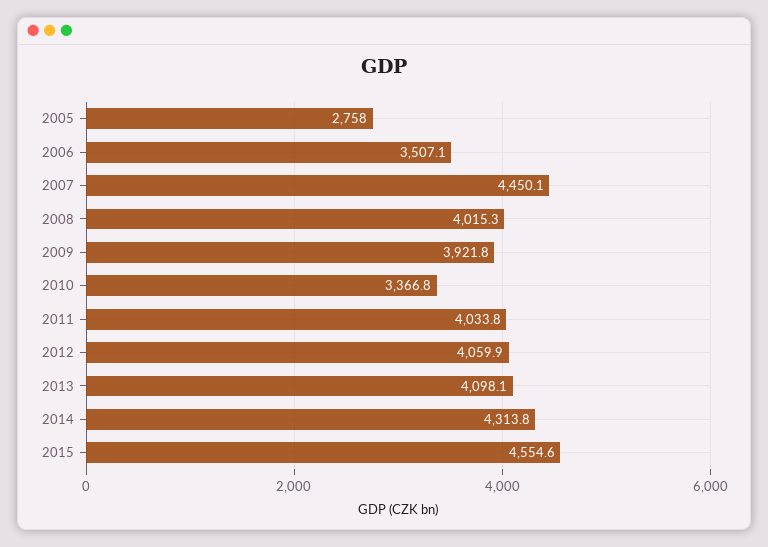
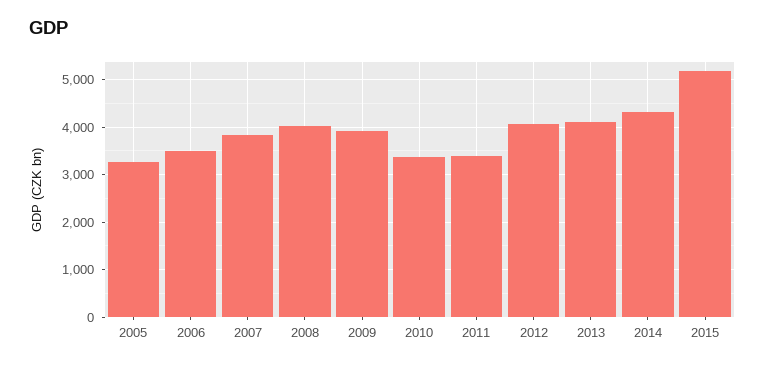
  {
-   "2005": 2758,
+   "2005": 3200,
    "2006": 3507.1,
-   "2007": 4450.1,
+   "2007": 3800,
    "2008": 4015.3,
    "2009": 3921.8,
    "2010": 3366.8,
-   "2011": 4033.8,
+   "2011": 3400,
    "2012": 4059.9,
    "2013": 4098.1,
    "2014": 4313.8,
-   "2015": 4554.6
+   "2015": 5200
  }

